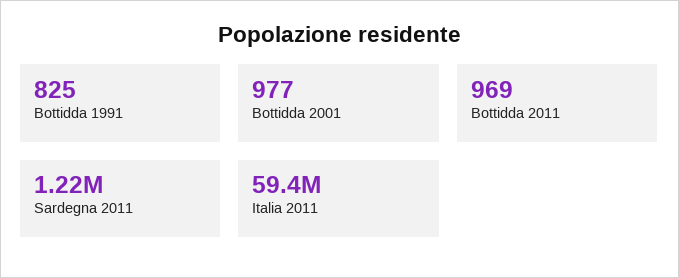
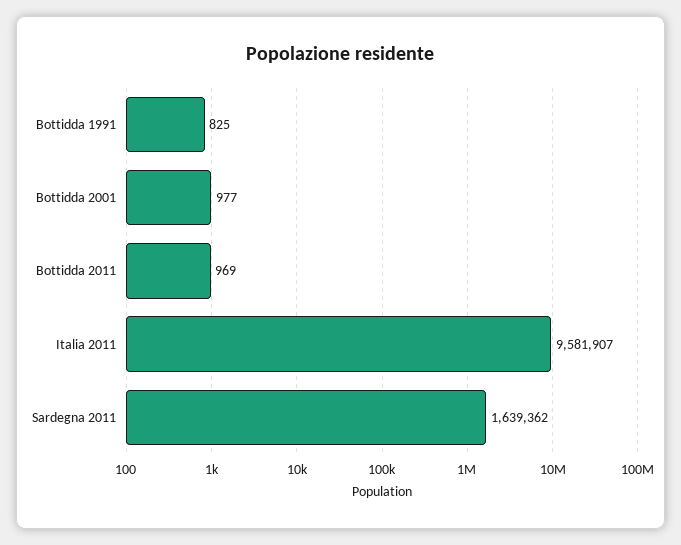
  {
    "Bottidda 1991": 825,
    "Bottidda 2001": 977,
    "Bottidda 2011": 969,
-   "Sardegna 2011": 1220000,
+   "Sardegna 2011": 1639362,
-   "Italia 2011": 59400000
+   "Italia 2011": 9581907
  }

